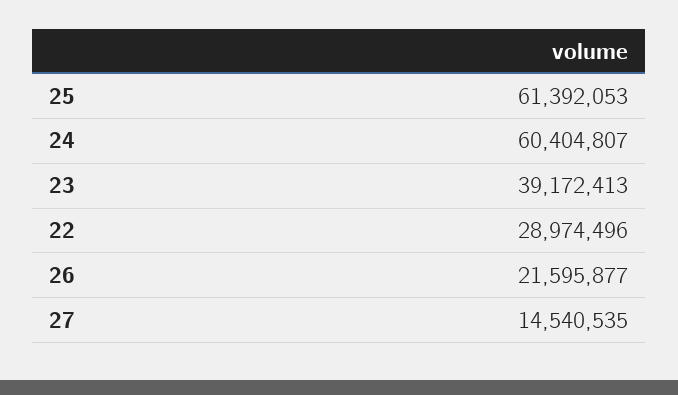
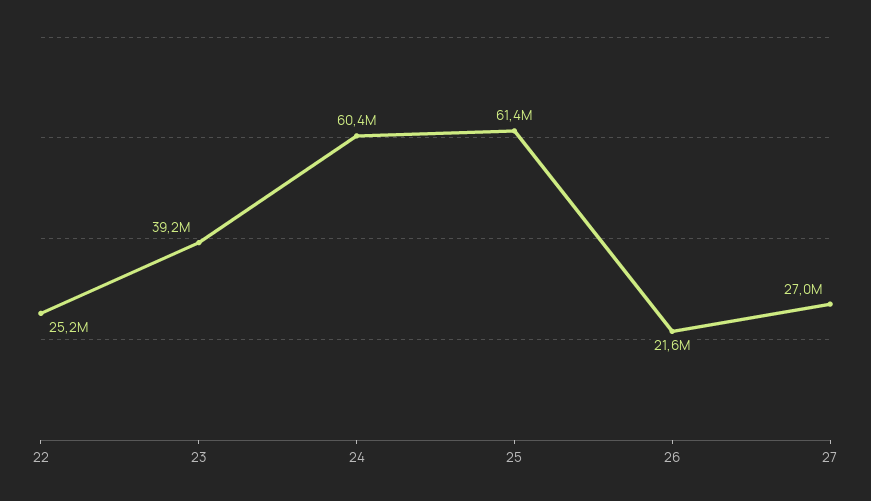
  {
    "25": 61392053,
    "24": 60404807,
    "23": 39172413,
-   "22": 28974496,
+   "22": 25200000,
    "26": 21595877,
-   "27": 14540535
+   "27": 27000000
  }

